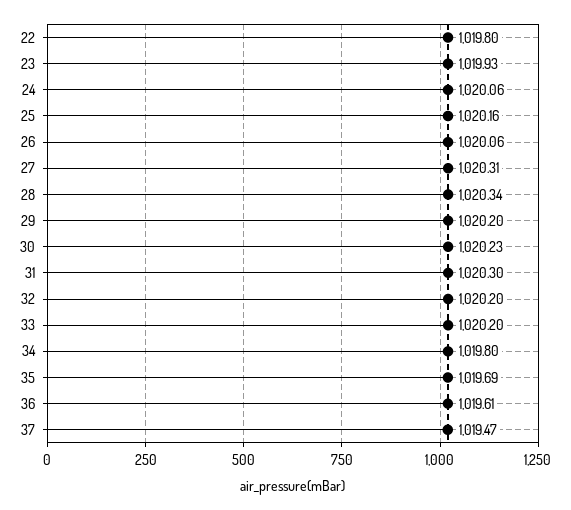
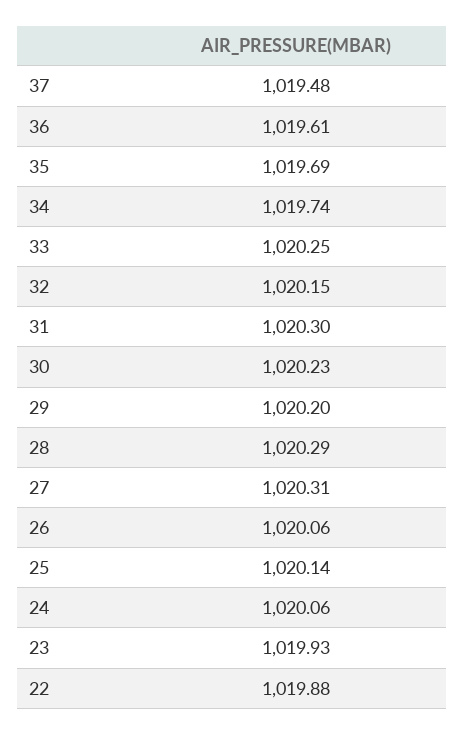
  {
-   "22": 1019.8,
+   "22": 1019.88,
    "23": 1019.93,
    "24": 1020.06,
-   "25": 1020.16,
+   "25": 1020.14,
    "26": 1020.06,
    "27": 1020.31,
-   "28": 1020.34,
+   "28": 1020.29,
    "29": 1020.2,
    "30": 1020.23,
    "31": 1020.3,
-   "32": 1020.2,
+   "32": 1020.15,
-   "33": 1020.2,
+   "33": 1020.25,
-   "34": 1019.8,
+   "34": 1019.74,
    "35": 1019.69,
    "36": 1019.61,
-   "37": 1019.47
+   "37": 1019.48
  }

